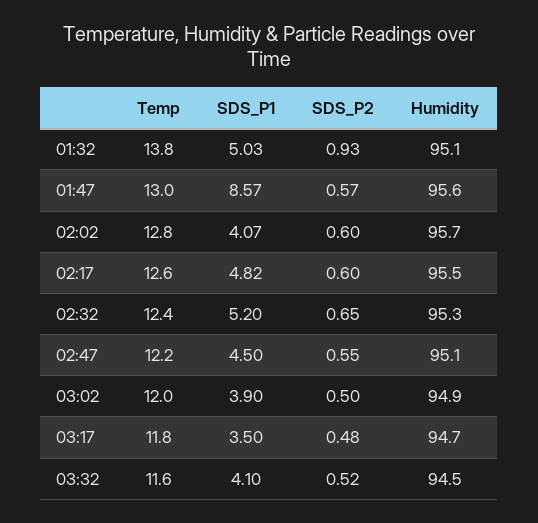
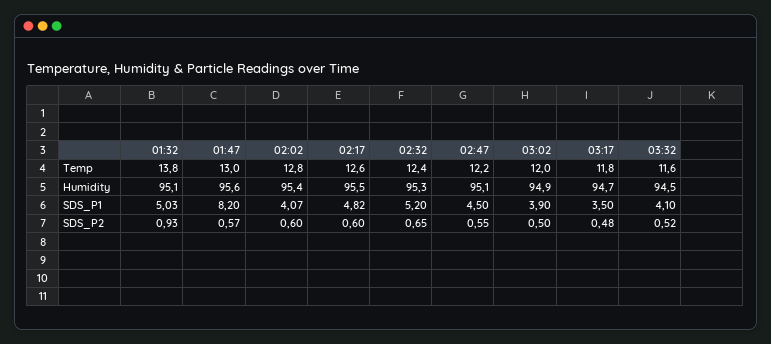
  {
    "Temp": {
      "01:32": 13.8,
      "01:47": 13,
      "02:02": 12.8,
      "02:17": 12.6,
      "02:32": 12.4,
      "02:47": 12.2,
      "03:02": 12,
      "03:17": 11.8,
      "03:32": 11.6
    },
    "SDS_P1": {
      "01:32": 5.03,
-     "01:47": 8.57,
+     "01:47": 8.2,
      "02:02": 4.07,
      "02:17": 4.82,
      "02:32": 5.2,
      "02:47": 4.5,
      "03:02": 3.9,
      "03:17": 3.5,
      "03:32": 4.1
    },
    "SDS_P2": {
      "01:32": 0.93,
      "01:47": 0.57,
      "02:02": 0.6,
      "02:17": 0.6,
      "02:32": 0.65,
      "02:47": 0.55,
      "03:02": 0.5,
      "03:17": 0.48,
      "03:32": 0.52
    },
    "Humidity": {
      "01:32": 95.1,
      "01:47": 95.6,
-     "02:02": 95.7,
+     "02:02": 95.4,
      "02:17": 95.5,
      "02:32": 95.3,
      "02:47": 95.1,
      "03:02": 94.9,
      "03:17": 94.7,
      "03:32": 94.5
    }
  }

